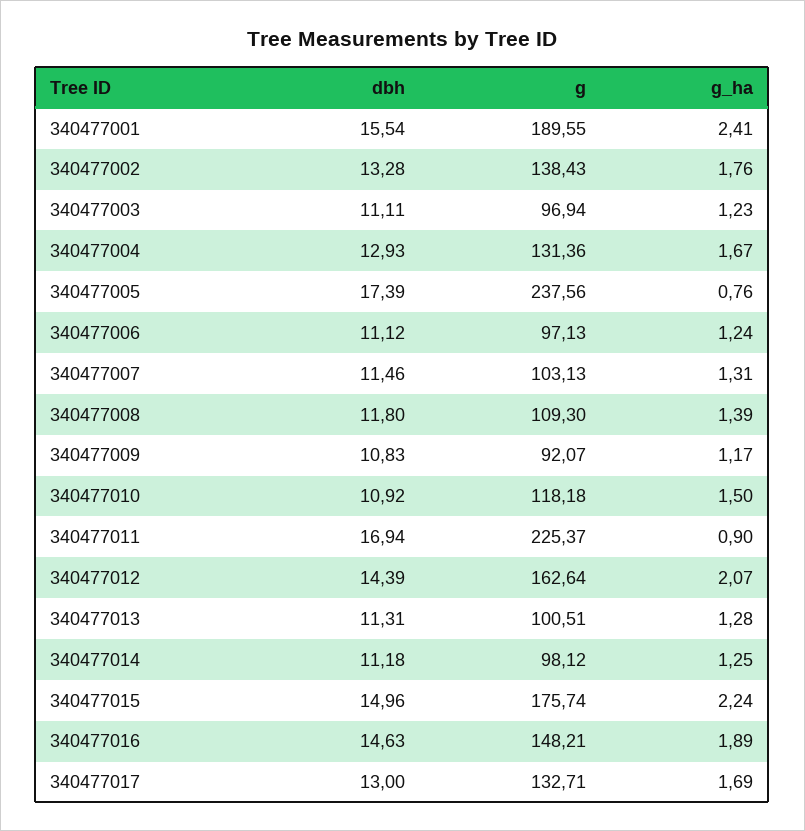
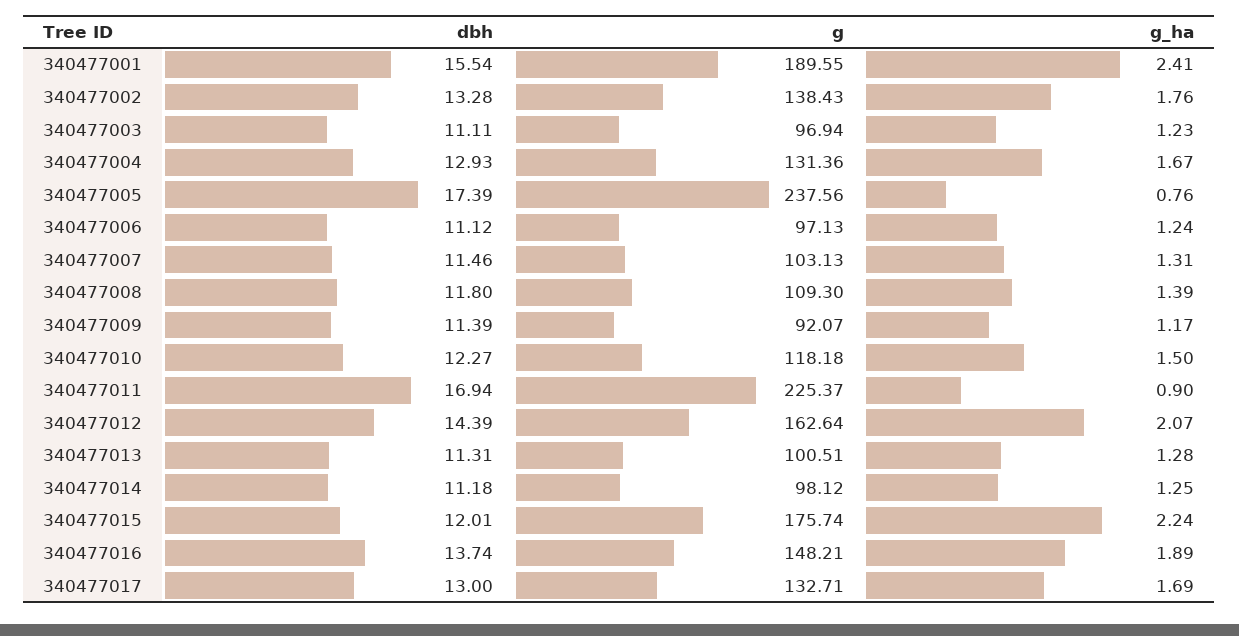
  {
    "dbh": {
      "340477001": 15.54,
      "340477002": 13.28,
      "340477003": 11.11,
      "340477004": 12.93,
      "340477005": 17.39,
      "340477006": 11.12,
      "340477007": 11.46,
      "340477008": 11.8,
-     "340477009": 10.83,
+     "340477009": 11.39,
-     "340477010": 10.92,
+     "340477010": 12.27,
      "340477011": 16.94,
      "340477012": 14.39,
      "340477013": 11.31,
      "340477014": 11.18,
-     "340477015": 14.96,
+     "340477015": 12.01,
-     "340477016": 14.63,
+     "340477016": 13.74,
      "340477017": 13
    },
    "g": {
      "340477001": 189.55,
      "340477002": 138.43,
      "340477003": 96.94,
      "340477004": 131.36,
      "340477005": 237.56,
      "340477006": 97.13,
      "340477007": 103.13,
      "340477008": 109.3,
      "340477009": 92.07,
      "340477010": 118.18,
      "340477011": 225.37,
      "340477012": 162.64,
      "340477013": 100.51,
      "340477014": 98.12,
      "340477015": 175.74,
      "340477016": 148.21,
      "340477017": 132.71
    },
    "g_ha": {
      "340477001": 2.41,
      "340477002": 1.76,
      "340477003": 1.23,
      "340477004": 1.67,
      "340477005": 0.76,
      "340477006": 1.24,
      "340477007": 1.31,
      "340477008": 1.39,
      "340477009": 1.17,
      "340477010": 1.5,
      "340477011": 0.9,
      "340477012": 2.07,
      "340477013": 1.28,
      "340477014": 1.25,
      "340477015": 2.24,
      "340477016": 1.89,
      "340477017": 1.69
    }
  }

